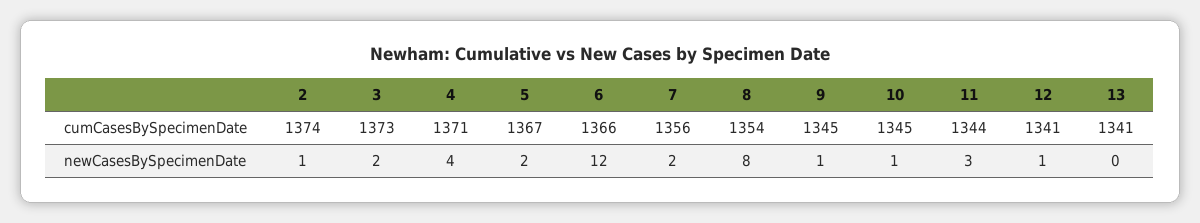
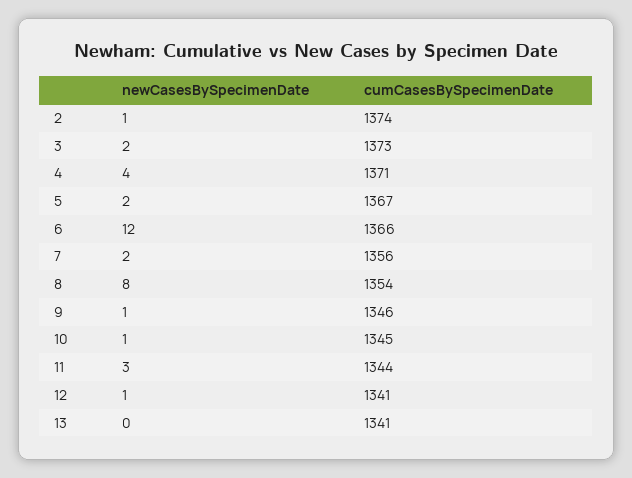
  {
    "2": {
      "cumCasesBySpecimenDate": 1374,
      "newCasesBySpecimenDate": 1
    },
    "3": {
      "cumCasesBySpecimenDate": 1373,
      "newCasesBySpecimenDate": 2
    },
    "4": {
      "cumCasesBySpecimenDate": 1371,
      "newCasesBySpecimenDate": 4
    },
    "5": {
      "cumCasesBySpecimenDate": 1367,
      "newCasesBySpecimenDate": 2
    },
    "6": {
      "cumCasesBySpecimenDate": 1366,
      "newCasesBySpecimenDate": 12
    },
    "7": {
      "cumCasesBySpecimenDate": 1356,
      "newCasesBySpecimenDate": 2
    },
    "8": {
      "cumCasesBySpecimenDate": 1354,
      "newCasesBySpecimenDate": 8
    },
    "9": {
-     "cumCasesBySpecimenDate": 1345,
+     "cumCasesBySpecimenDate": 1346,
      "newCasesBySpecimenDate": 1
    },
    "10": {
      "cumCasesBySpecimenDate": 1345,
      "newCasesBySpecimenDate": 1
    },
    "11": {
      "cumCasesBySpecimenDate": 1344,
      "newCasesBySpecimenDate": 3
    },
    "12": {
      "cumCasesBySpecimenDate": 1341,
      "newCasesBySpecimenDate": 1
    },
    "13": {
      "cumCasesBySpecimenDate": 1341,
      "newCasesBySpecimenDate": 0
    }
  }

